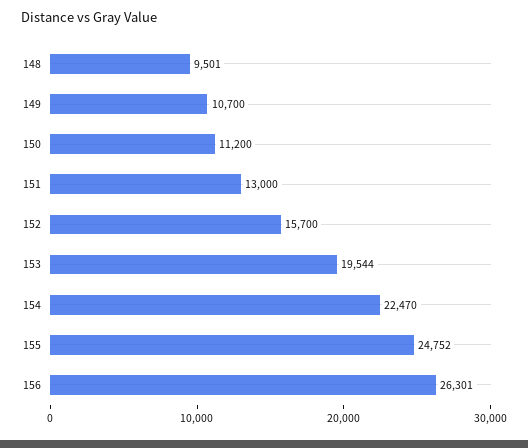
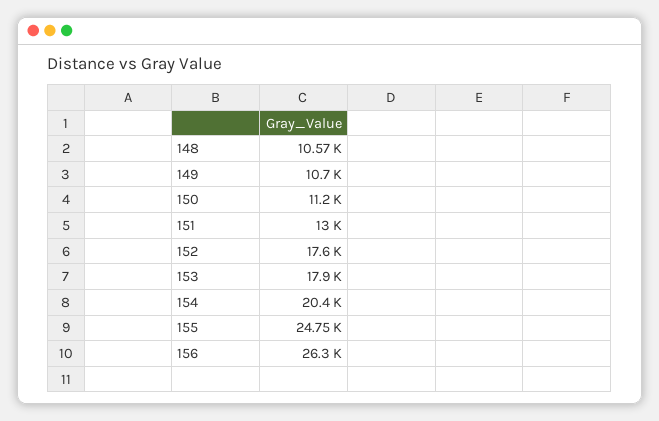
  {
-   "148": 9501,
+   "148": 10570,
    "149": 10700,
    "150": 11200,
    "151": 13000,
-   "152": 15700,
+   "152": 17600,
-   "153": 19544,
+   "153": 17900,
-   "154": 22470,
+   "154": 20400,
    "155": 24752,
    "156": 26301
  }

